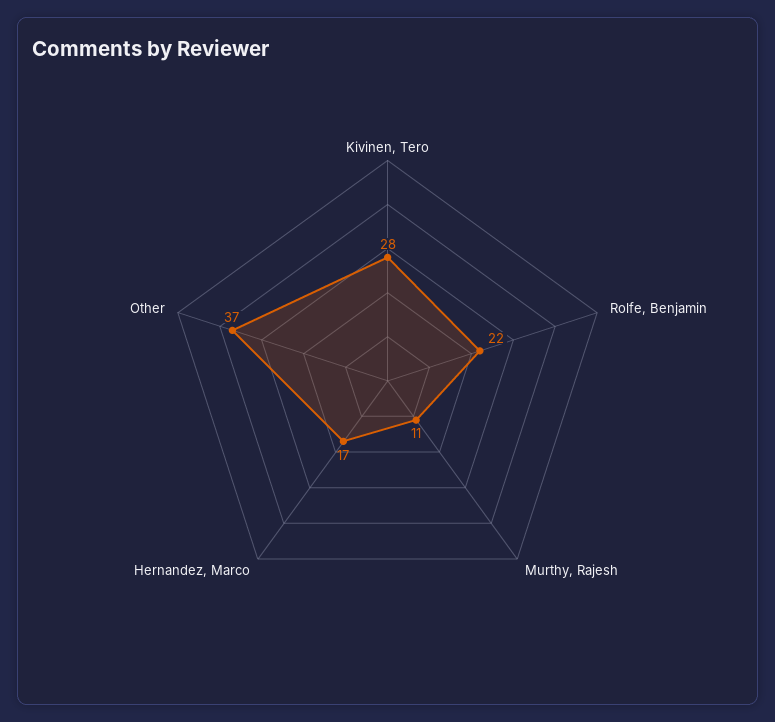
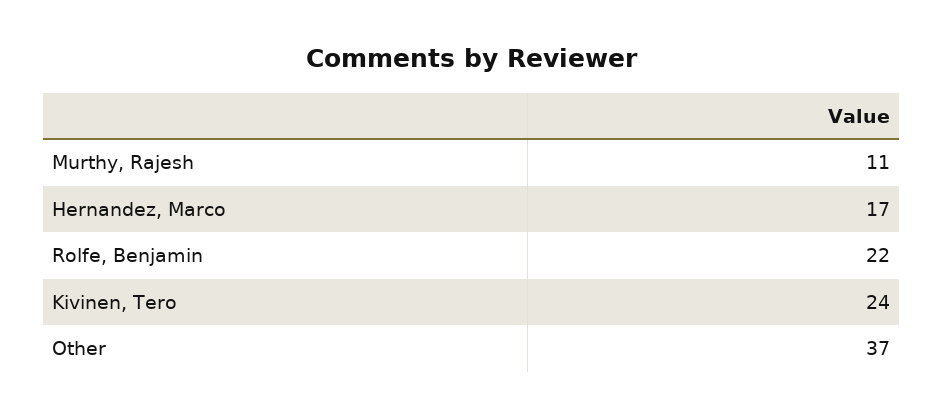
  {
-   "Kivinen, Tero": 28,
+   "Kivinen, Tero": 24,
    "Rolfe, Benjamin": 22,
    "Murthy, Rajesh": 11,
    "Hernandez, Marco": 17,
    "Other": 37
  }

